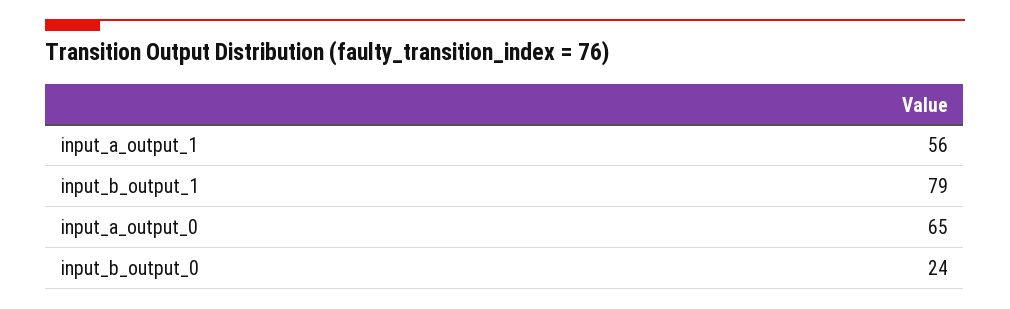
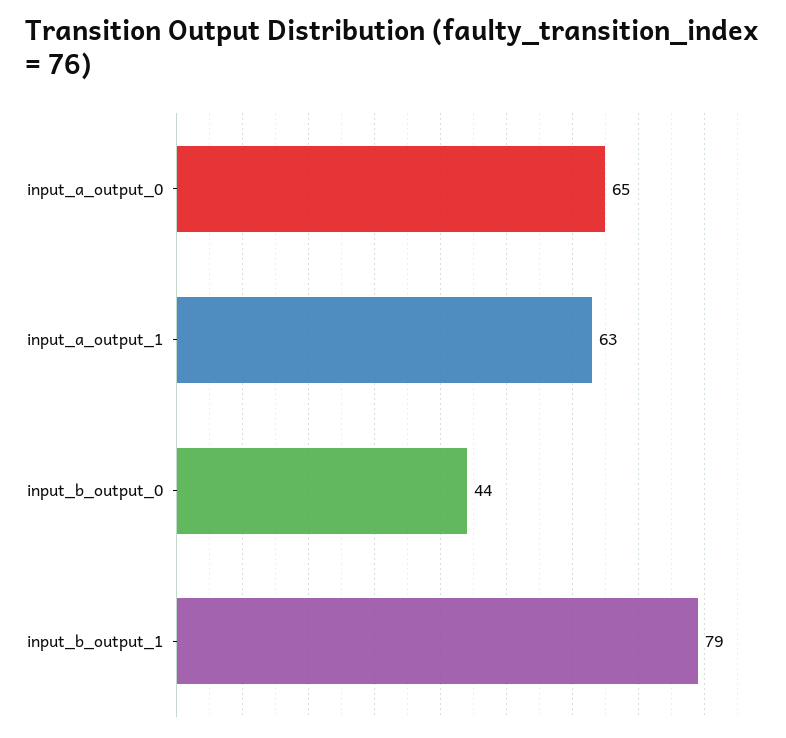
  {
-   "input_a_output_1": 56,
+   "input_a_output_1": 63,
    "input_b_output_1": 79,
    "input_a_output_0": 65,
-   "input_b_output_0": 24
+   "input_b_output_0": 44
  }

